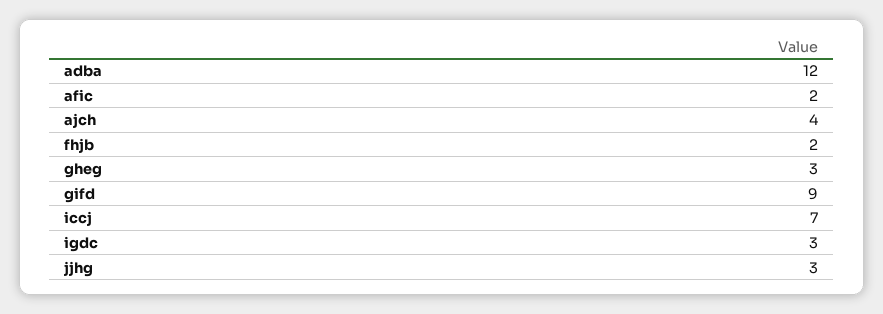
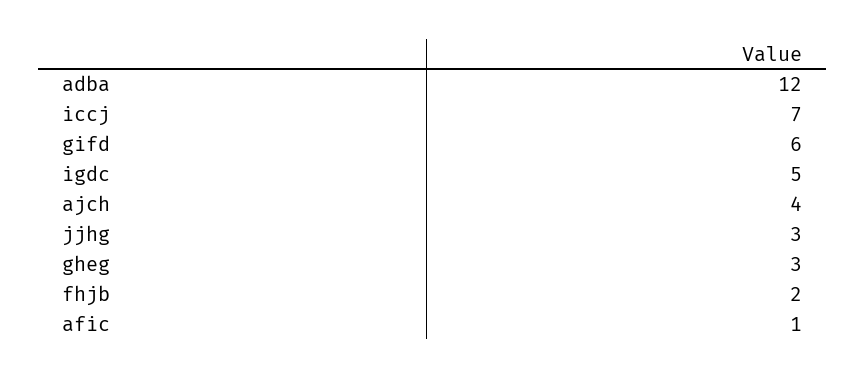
  {
    "adba": 12,
-   "afic": 2,
+   "afic": 1,
    "ajch": 4,
    "fhjb": 2,
    "gheg": 3,
-   "gifd": 9,
+   "gifd": 6,
    "iccj": 7,
-   "igdc": 3,
+   "igdc": 5,
    "jjhg": 3
  }

